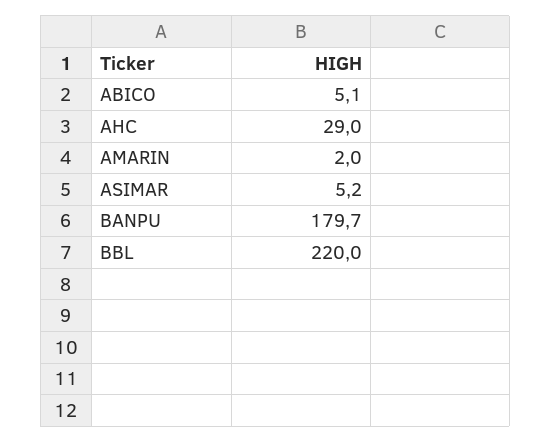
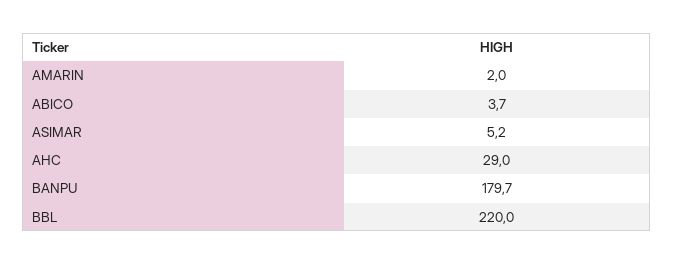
  {
-   "ABICO": 5.1,
+   "ABICO": 3.7,
    "AHC": 29,
    "AMARIN": 2,
    "ASIMAR": 5.2,
    "BANPU": 179.7,
    "BBL": 220
  }

